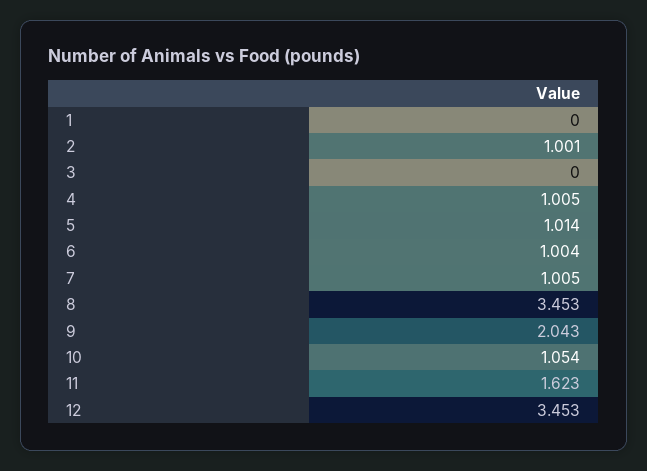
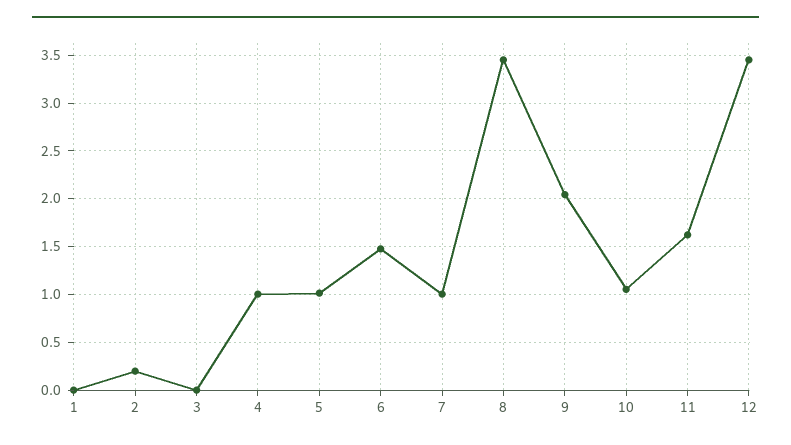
  {
    "1": 0,
-   "2": 1.001,
+   "2": 0.2,
    "3": 0,
    "4": 1.005,
    "5": 1.014,
-   "6": 1.004,
+   "6": 1.5,
    "7": 1.005,
    "8": 3.453,
    "9": 2.043,
    "10": 1.054,
    "11": 1.623,
    "12": 3.453
  }

